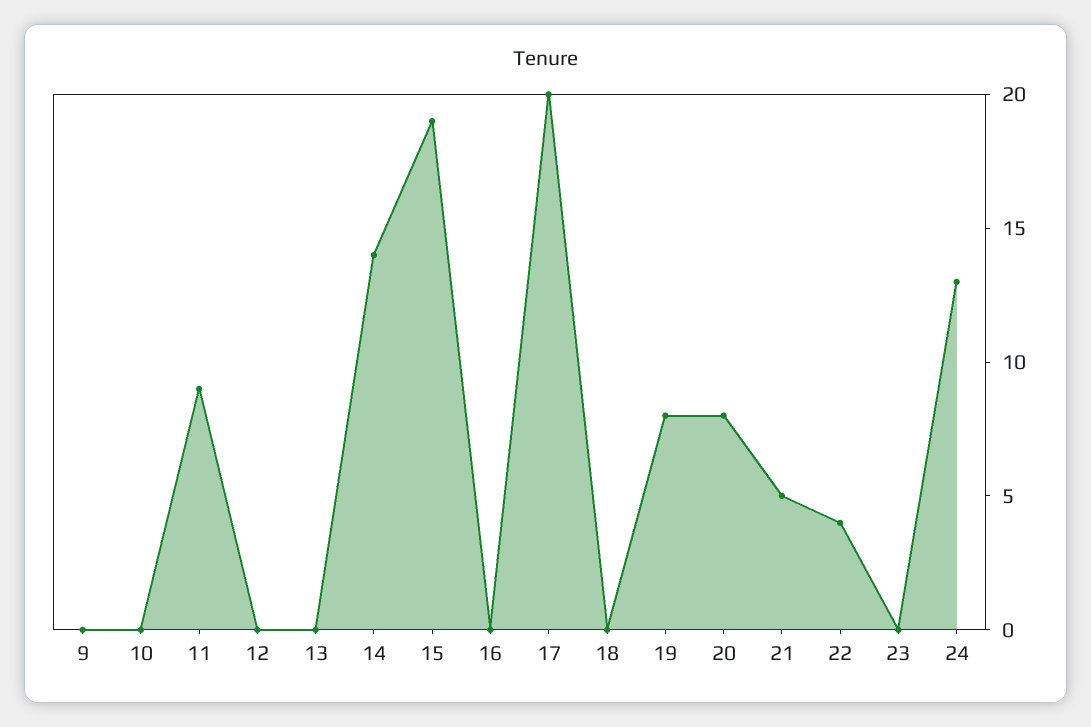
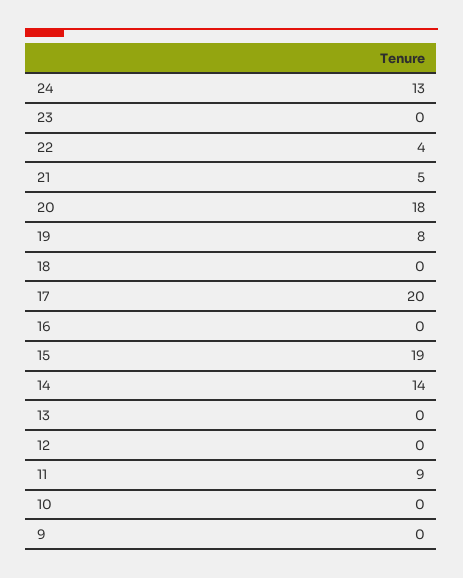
  {
    "9": 0,
    "10": 0,
    "11": 9,
    "12": 0,
    "13": 0,
    "14": 14,
    "15": 19,
    "16": 0,
    "17": 20,
    "18": 0,
    "19": 8,
-   "20": 8,
+   "20": 18,
    "21": 5,
    "22": 4,
    "23": 0,
    "24": 13
  }

